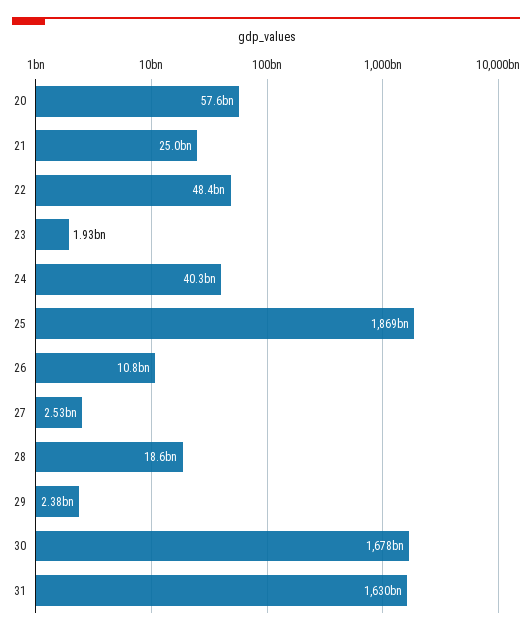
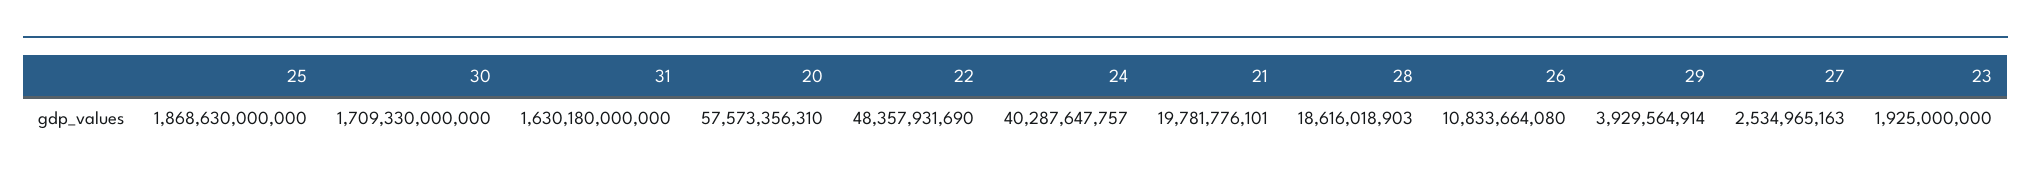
  {
    "20": 57573356310,
-   "21": 25000000000,
+   "21": 19781776101,
    "22": 48357931690,
    "23": 1925000000,
    "24": 40287647757,
    "25": 1868630000000,
    "26": 10833664080,
    "27": 2534965163,
    "28": 18616018903,
-   "29": 2380000000,
+   "29": 3929564914,
-   "30": 1678000000000,
+   "30": 1709330000000,
    "31": 1630180000000
  }

